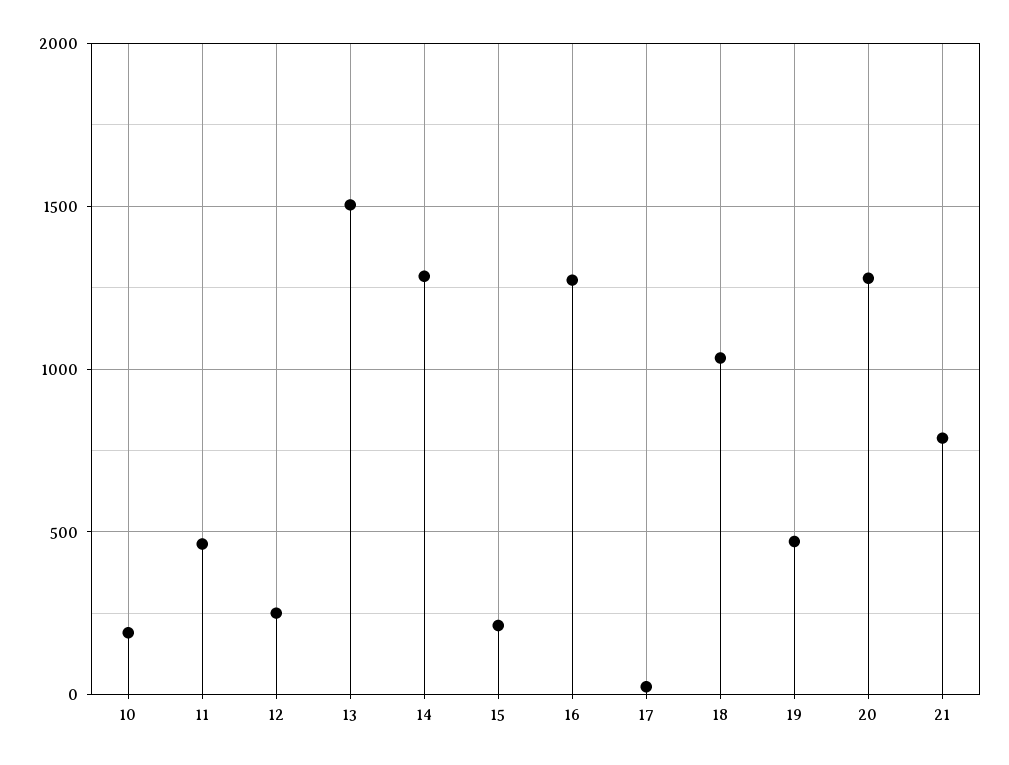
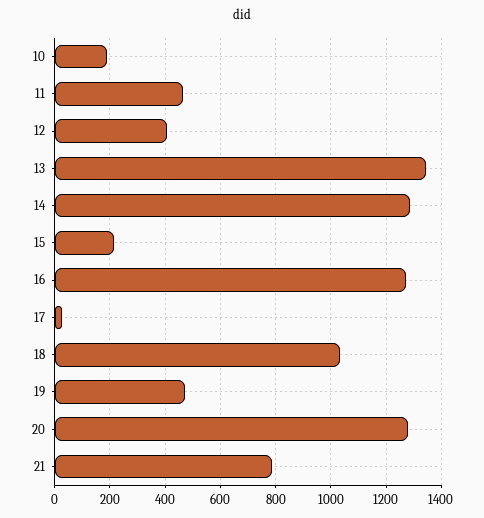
  {
    "10": 200,
    "11": 475,
-   "12": 250,
+   "12": 400,
-   "13": 1500,
+   "13": 1350,
    "14": 1275,
    "15": 225,
    "16": 1275,
    "17": 25,
    "18": 1025,
    "19": 475,
    "20": 1275,
    "21": 800
  }

